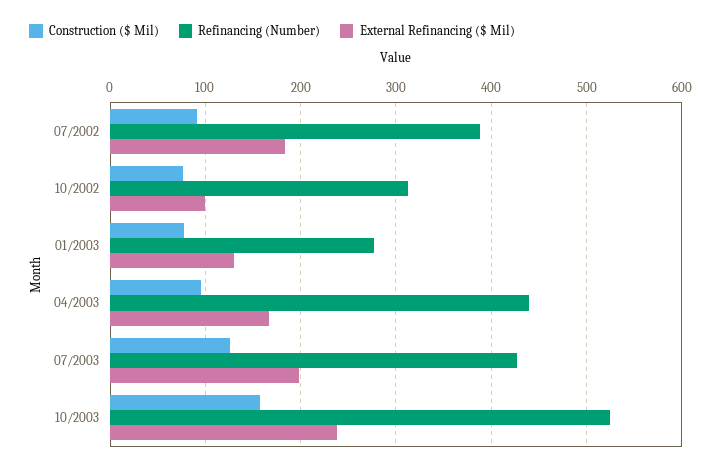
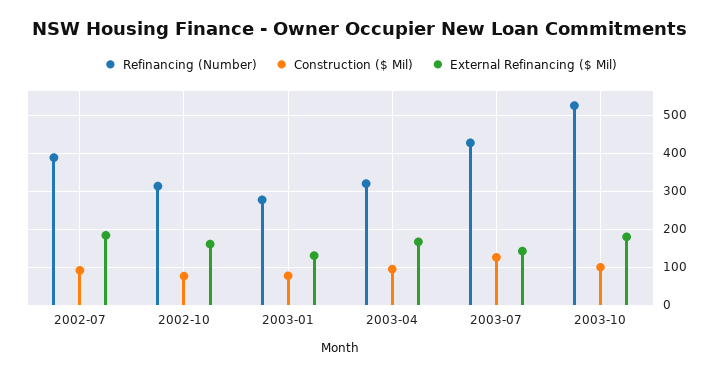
  {
    "Construction ($ Mil)": {
      "07/2002": 90,
      "10/2002": 80,
      "01/2003": 80,
      "04/2003": 100,
      "07/2003": 130,
-     "10/2003": 160
+     "10/2003": 100
    },
    "Refinancing (Number)": {
      "07/2002": 390,
      "10/2002": 310,
      "01/2003": 280,
-     "04/2003": 440,
+     "04/2003": 320,
      "07/2003": 430,
      "10/2003": 530
    },
    "External Refinancing ($ Mil)": {
      "07/2002": 180,
-     "10/2002": 100,
+     "10/2002": 160,
      "01/2003": 130,
      "04/2003": 170,
-     "07/2003": 200,
+     "07/2003": 140,
-     "10/2003": 240
+     "10/2003": 180
    }
  }

